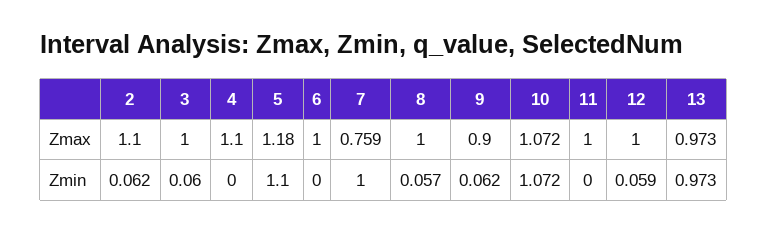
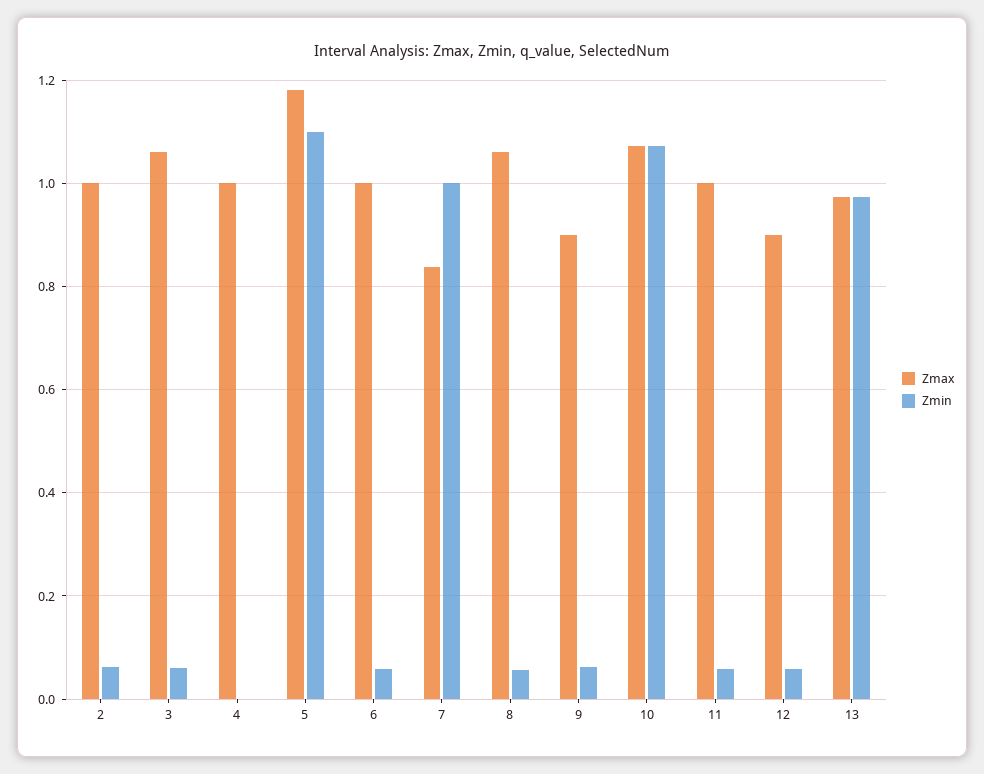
  {
    "Zmax": {
-     "2": 1.1,
+     "2": 1,
-     "3": 1,
+     "3": 1.06,
-     "4": 1.1,
+     "4": 1,
      "5": 1.18,
      "6": 1,
-     "7": 0.759,
+     "7": 0.84,
-     "8": 1,
+     "8": 1.06,
      "9": 0.9,
      "10": 1.072,
      "11": 1,
-     "12": 1,
+     "12": 0.9,
      "13": 0.973
    },
    "Zmin": {
      "2": 0.062,
      "3": 0.06,
      "4": 0,
      "5": 1.1,
-     "6": 0,
+     "6": 0.06,
      "7": 1,
      "8": 0.057,
      "9": 0.062,
      "10": 1.072,
-     "11": 0,
+     "11": 0.06,
      "12": 0.059,
      "13": 0.973
    }
  }

